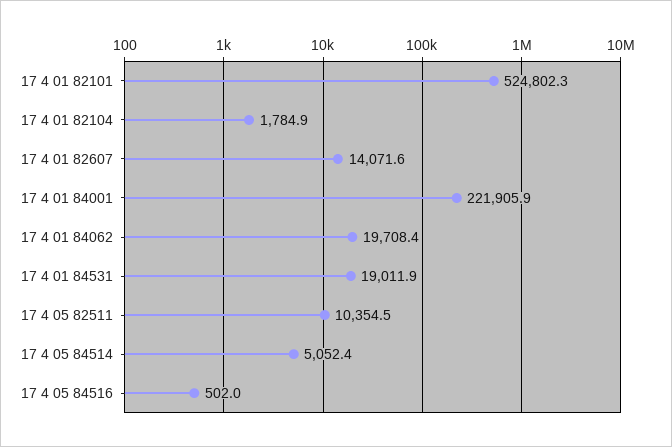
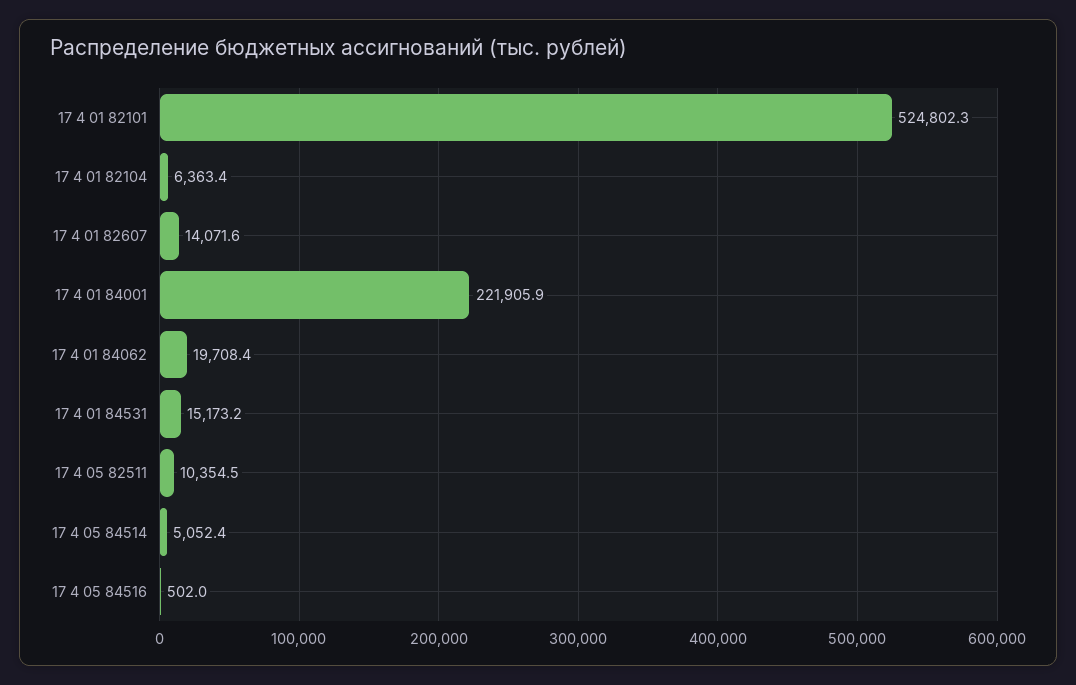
  {
    "17 4 01 82101": 524802.3,
-   "17 4 01 82104": 1784.9,
+   "17 4 01 82104": 6363.4,
    "17 4 01 82607": 14071.6,
    "17 4 01 84001": 221905.9,
    "17 4 01 84062": 19708.4,
-   "17 4 01 84531": 19011.9,
+   "17 4 01 84531": 15173.2,
    "17 4 05 82511": 10354.5,
    "17 4 05 84514": 5052.4,
    "17 4 05 84516": 502
  }

